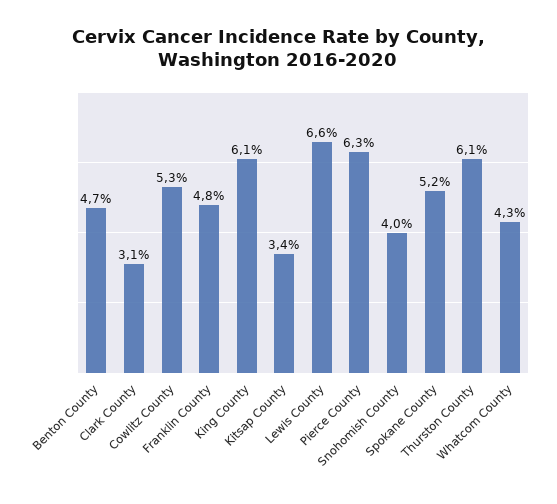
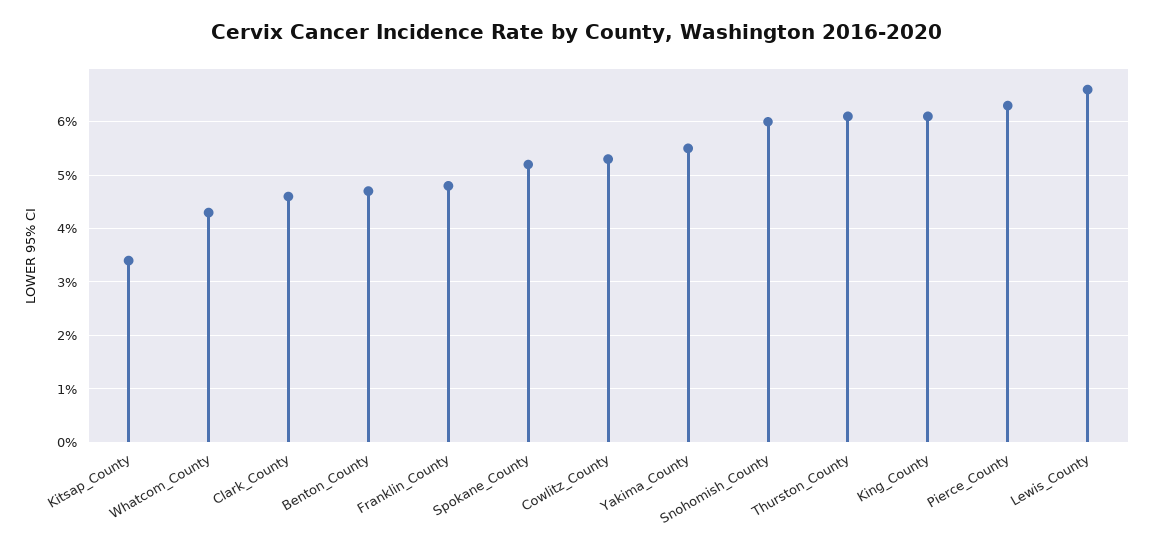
  {
    "Benton County": 4.7,
-   "Clark County": 3.1,
+   "Clark County": 4.5,
    "Cowlitz County": 5.3,
    "Franklin County": 4.8,
    "King County": 6.1,
    "Kitsap County": 3.4,
    "Lewis County": 6.6,
    "Pierce County": 6.3,
-   "Snohomish County": 4,
+   "Snohomish County": 6,
    "Spokane County": 5.2,
    "Thurston County": 6.1,
-   "Whatcom County": 4.3
+   "Whatcom County": 4.3,
+   "Yakima_County": 5.5
  }

